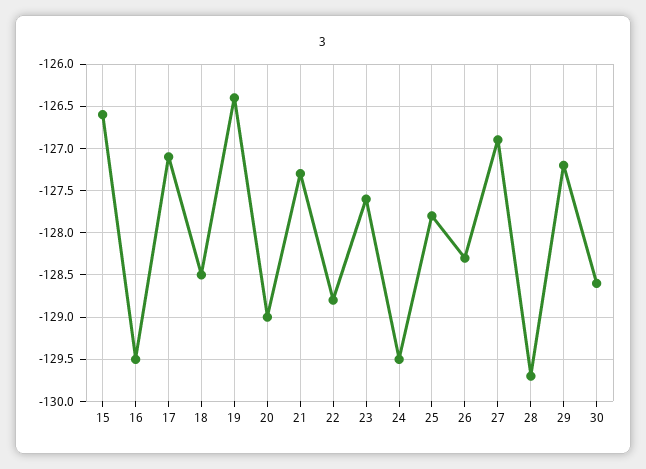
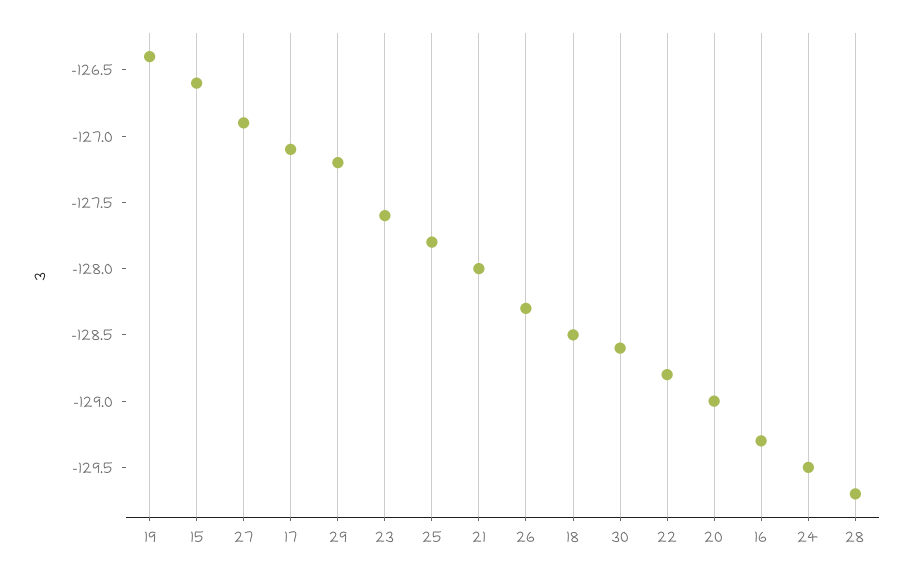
  {
    "15": -126.6,
-   "16": -129.5,
+   "16": -129.3,
    "17": -127.1,
    "18": -128.5,
    "19": -126.4,
    "20": -129,
-   "21": -127.3,
+   "21": -128,
    "22": -128.8,
    "23": -127.6,
    "24": -129.5,
    "25": -127.8,
    "26": -128.3,
    "27": -126.9,
    "28": -129.7,
    "29": -127.2,
    "30": -128.6
  }

